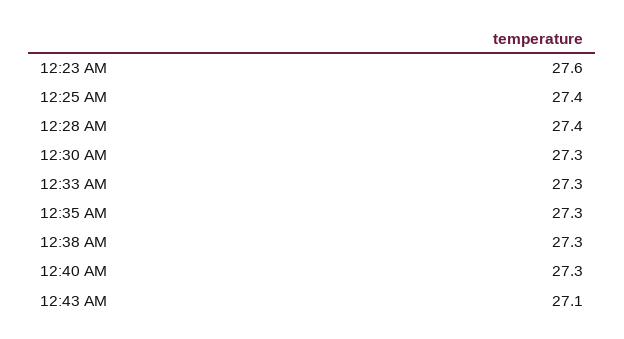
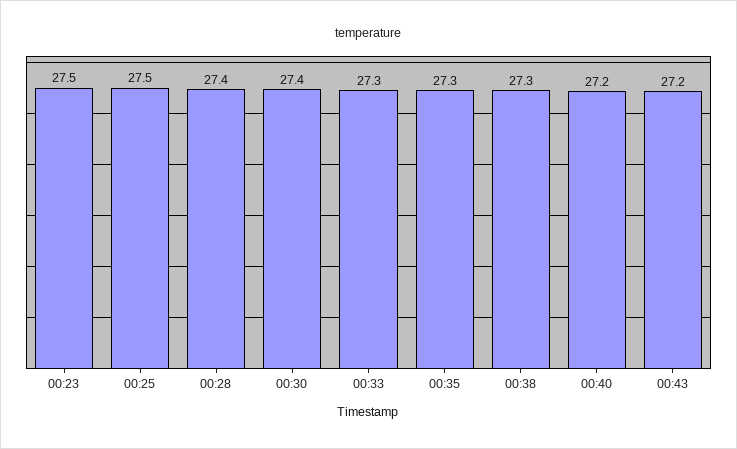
  {
-   "12:23 AM": 27.6,
+   "12:23 AM": 27.5,
-   "12:25 AM": 27.4,
+   "12:25 AM": 27.5,
    "12:28 AM": 27.4,
-   "12:30 AM": 27.3,
+   "12:30 AM": 27.4,
    "12:33 AM": 27.3,
    "12:35 AM": 27.3,
    "12:38 AM": 27.3,
-   "12:40 AM": 27.3,
+   "12:40 AM": 27.2,
-   "12:43 AM": 27.1
+   "12:43 AM": 27.2
  }

